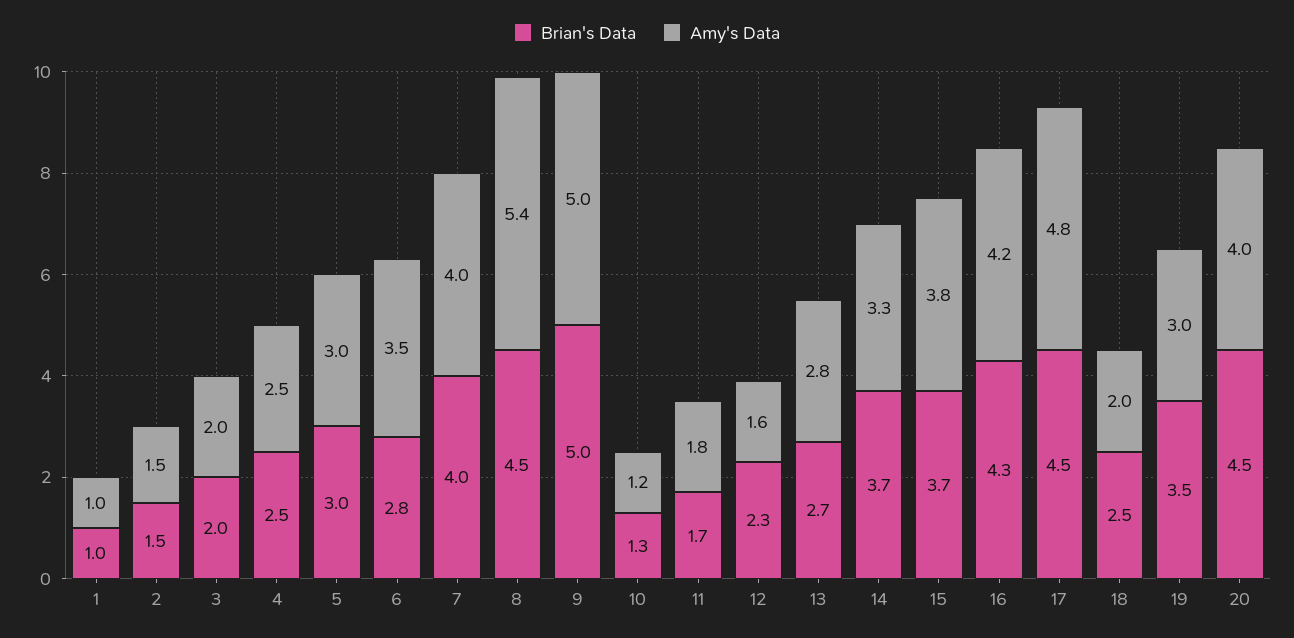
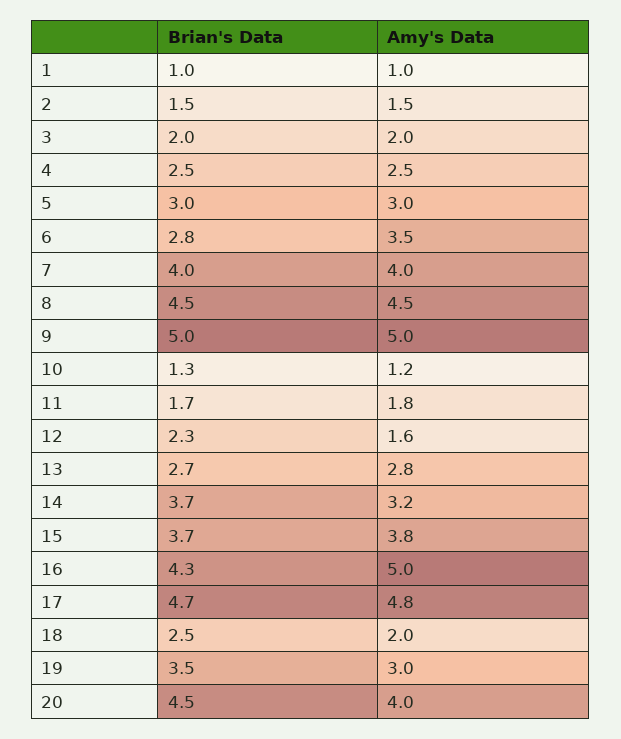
  {
    "Brian's Data": {
      "1": 1,
      "2": 1.5,
      "3": 2,
      "4": 2.5,
      "5": 3,
      "6": 2.8,
      "7": 4,
      "8": 4.5,
      "9": 5,
      "10": 1.3,
      "11": 1.7,
      "12": 2.3,
      "13": 2.7,
      "14": 3.7,
      "15": 3.7,
      "16": 4.3,
-     "17": 4.5,
+     "17": 4.7,
      "18": 2.5,
      "19": 3.5,
      "20": 4.5
    },
    "Amy's Data": {
      "1": 1,
      "2": 1.5,
      "3": 2,
      "4": 2.5,
      "5": 3,
      "6": 3.5,
      "7": 4,
-     "8": 5.4,
+     "8": 4.5,
      "9": 5,
      "10": 1.2,
      "11": 1.8,
      "12": 1.6,
      "13": 2.8,
-     "14": 3.3,
+     "14": 3.2,
      "15": 3.8,
-     "16": 4.2,
+     "16": 5,
      "17": 4.8,
      "18": 2,
      "19": 3,
      "20": 4
    }
  }

